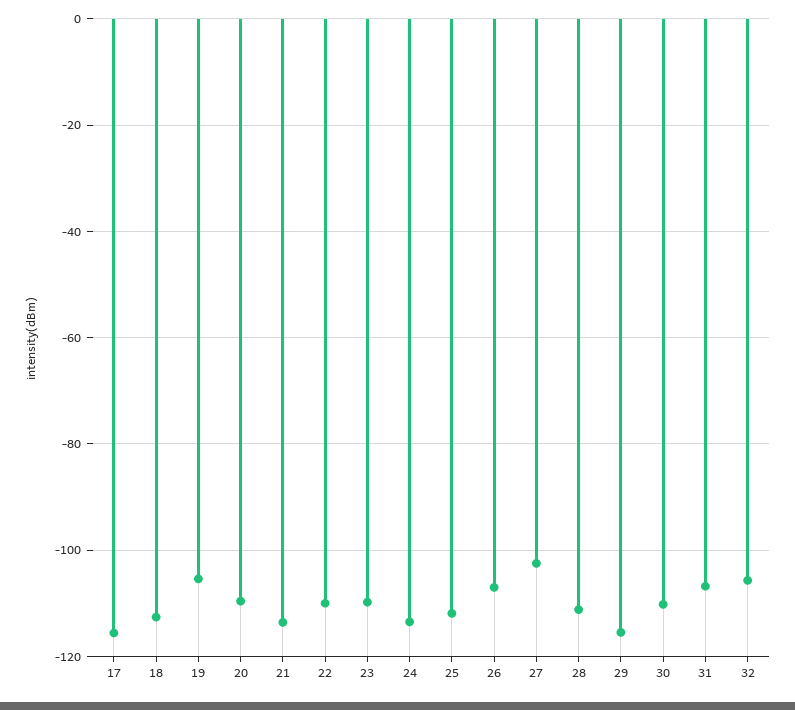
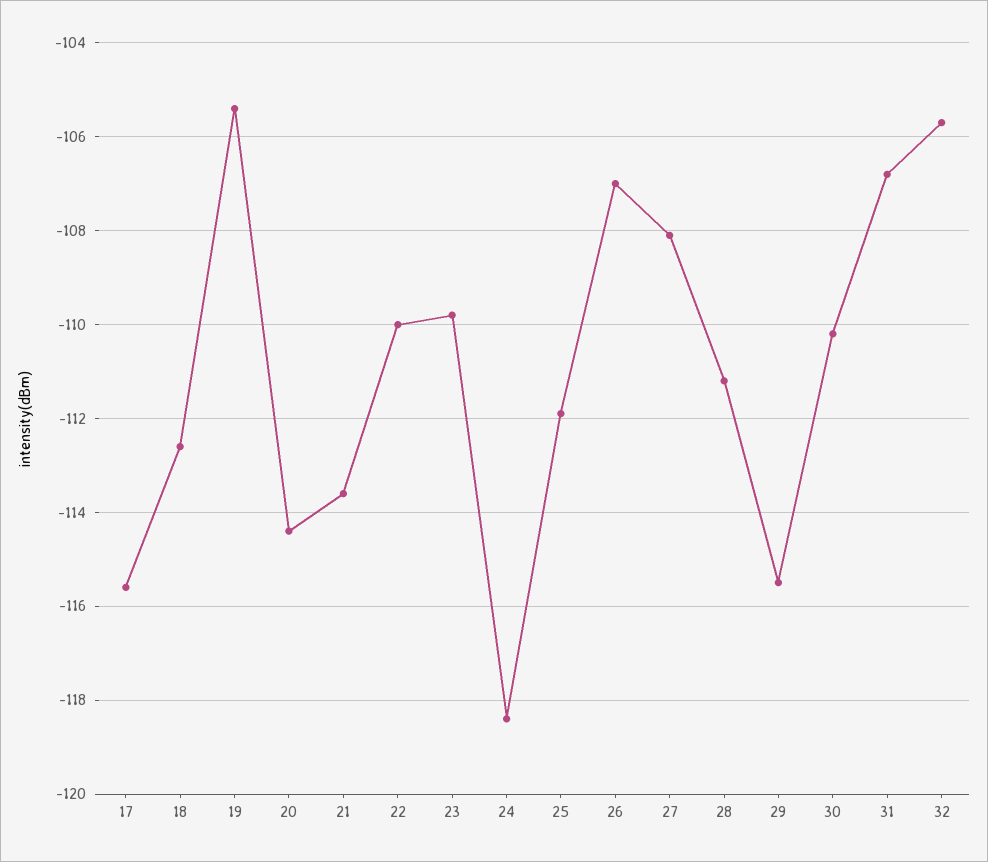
  {
    "17": -115.5,
    "18": -112.5,
    "19": -105.5,
-   "20": -110,
+   "20": -114.5,
    "21": -113.5,
    "22": -110,
    "23": -110,
-   "24": -114,
+   "24": -118.5,
    "25": -112,
    "26": -107,
-   "27": -102,
+   "27": -108,
    "28": -111,
    "29": -115.5,
    "30": -110,
    "31": -107,
    "32": -105.5
  }

